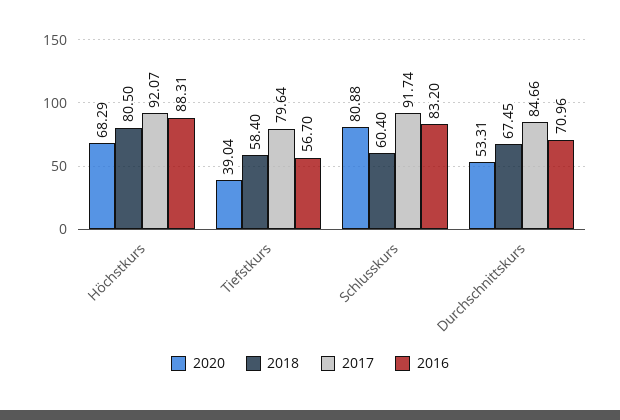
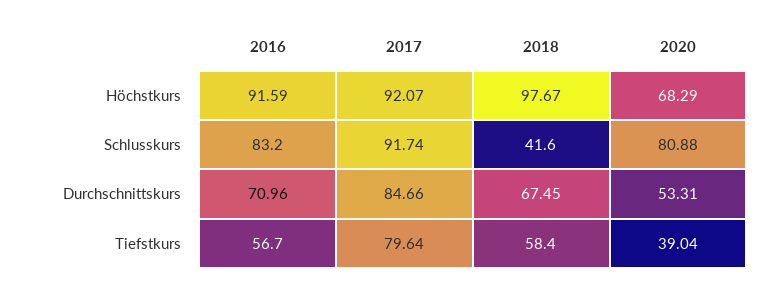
  {
    "2020": {
      "Höchstkurs": 68.29,
      "Tiefstkurs": 39.04,
      "Schlusskurs": 80.88,
      "Durchschnittskurs": 53.31
    },
    "2018": {
-     "Höchstkurs": 80.5,
+     "Höchstkurs": 97.67,
      "Tiefstkurs": 58.4,
-     "Schlusskurs": 60.4,
+     "Schlusskurs": 41.6,
      "Durchschnittskurs": 67.45
    },
    "2017": {
      "Höchstkurs": 92.07,
      "Tiefstkurs": 79.64,
      "Schlusskurs": 91.74,
      "Durchschnittskurs": 84.66
    },
    "2016": {
-     "Höchstkurs": 88.31,
+     "Höchstkurs": 91.59,
      "Tiefstkurs": 56.7,
      "Schlusskurs": 83.2,
      "Durchschnittskurs": 70.96
    }
  }

